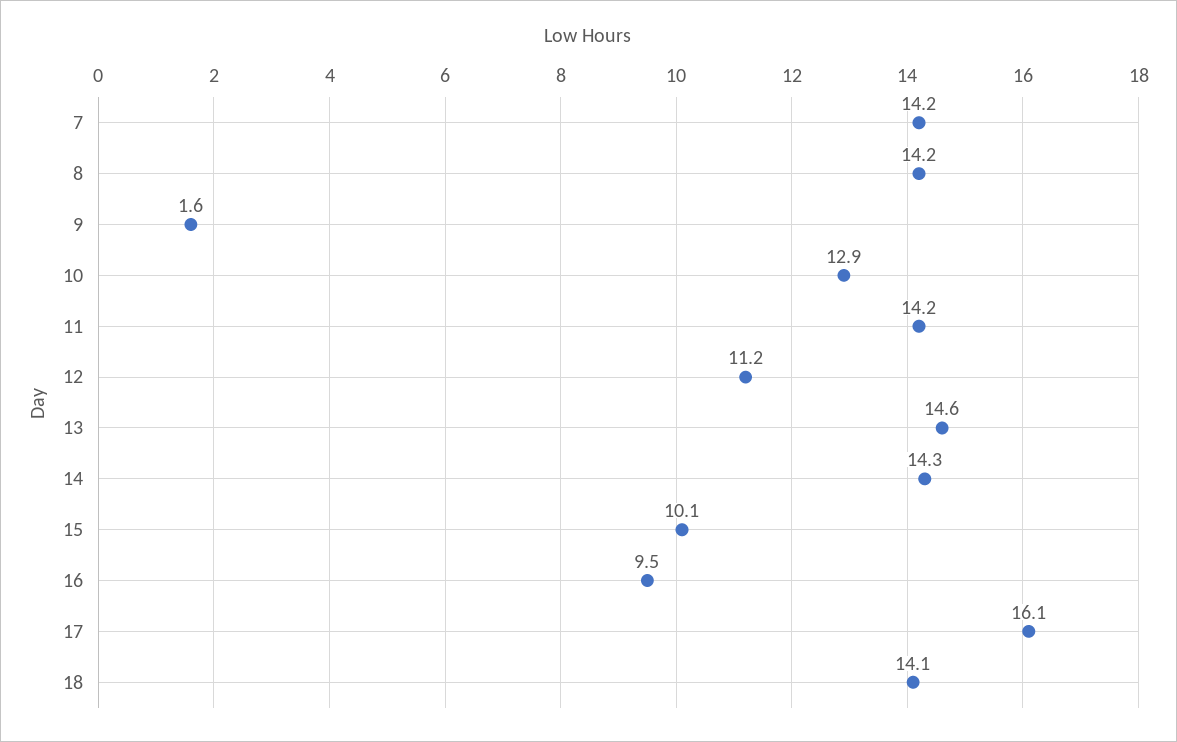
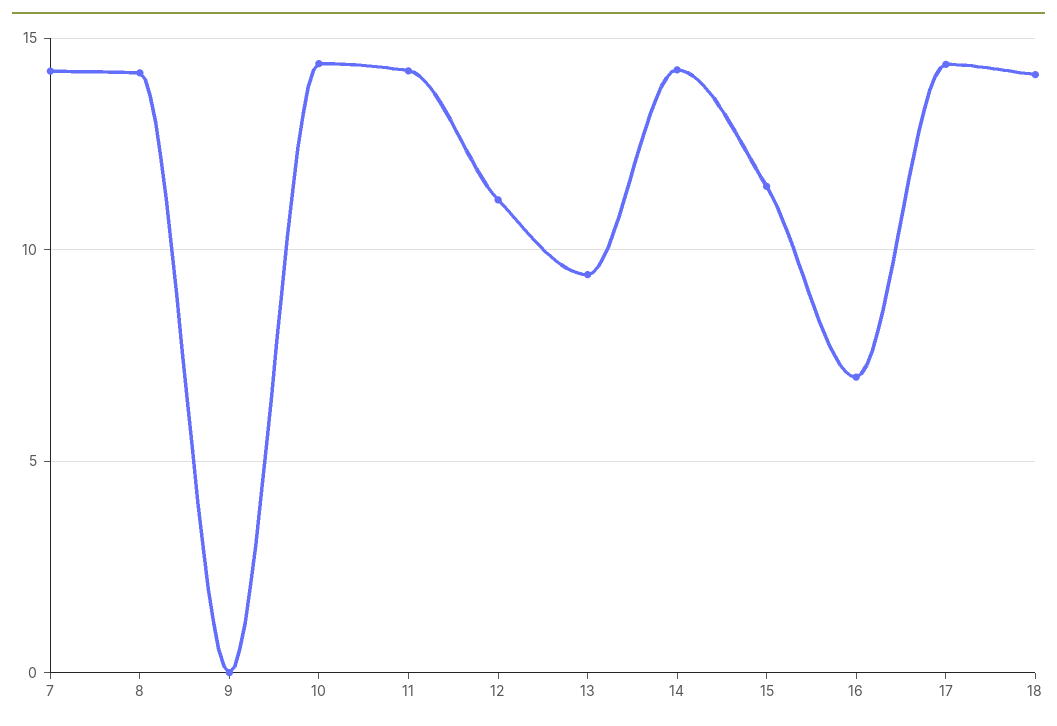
  {
    "7": 14.2,
    "8": 14.2,
-   "9": 1.6,
+   "9": 0,
-   "10": 12.9,
+   "10": 14.5,
    "11": 14.2,
    "12": 11.2,
-   "13": 14.6,
+   "13": 9.5,
    "14": 14.3,
-   "15": 10.1,
+   "15": 11.5,
-   "16": 9.5,
+   "16": 7,
-   "17": 16.1,
+   "17": 14.5,
    "18": 14.1
  }

